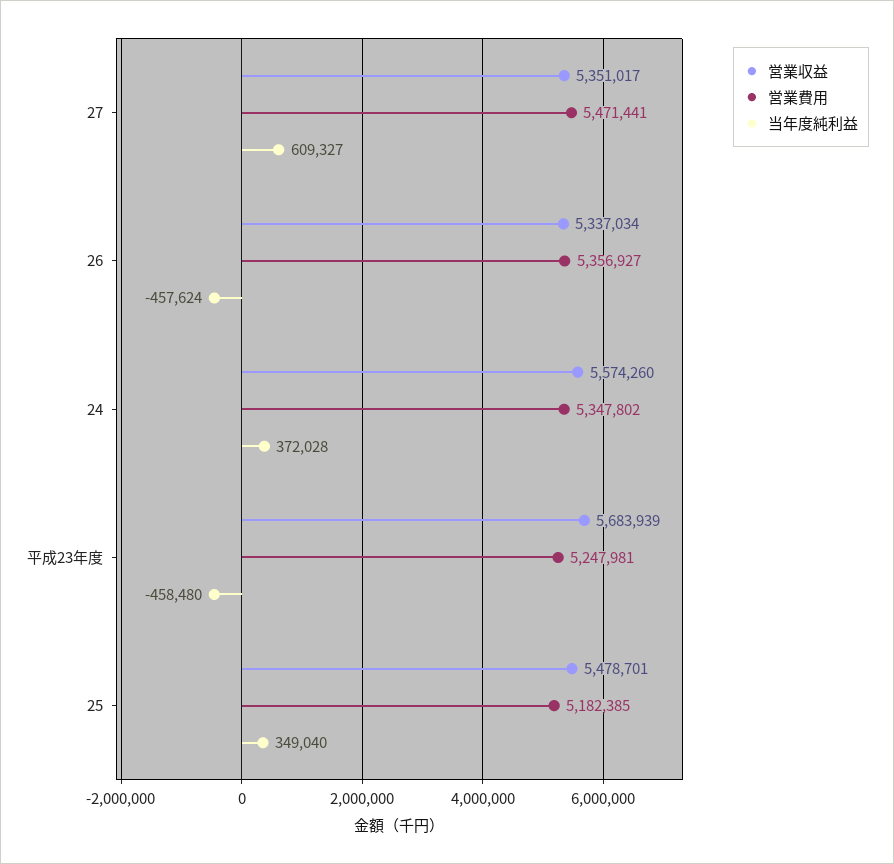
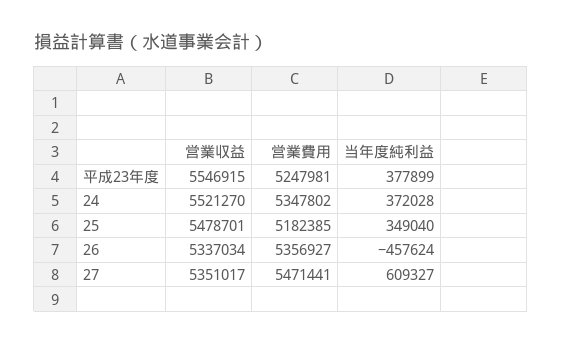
  {
    "営業収益": {
      "27": 5351017,
      "26": 5337034,
-     "24": 5574260,
+     "24": 5521270,
-     "平成23年度": 5683939,
+     "平成23年度": 5546915,
      "25": 5478701
    },
    "営業費用": {
      "27": 5471441,
      "26": 5356927,
      "24": 5347802,
      "平成23年度": 5247981,
      "25": 5182385
    },
    "当年度純利益": {
      "27": 609327,
      "26": -457624,
      "24": 372028,
-     "平成23年度": -458480,
+     "平成23年度": 377899,
      "25": 349040
    }
  }

